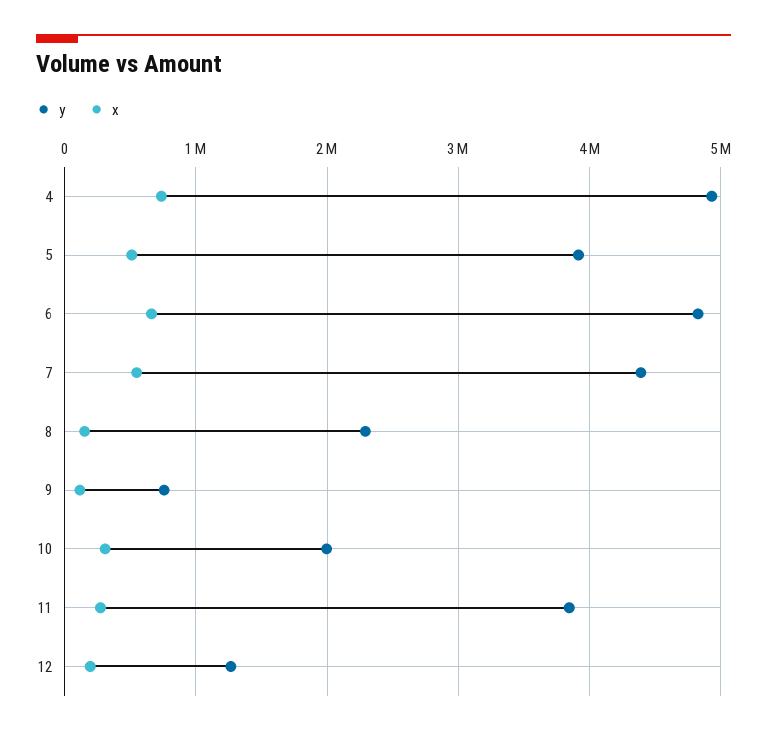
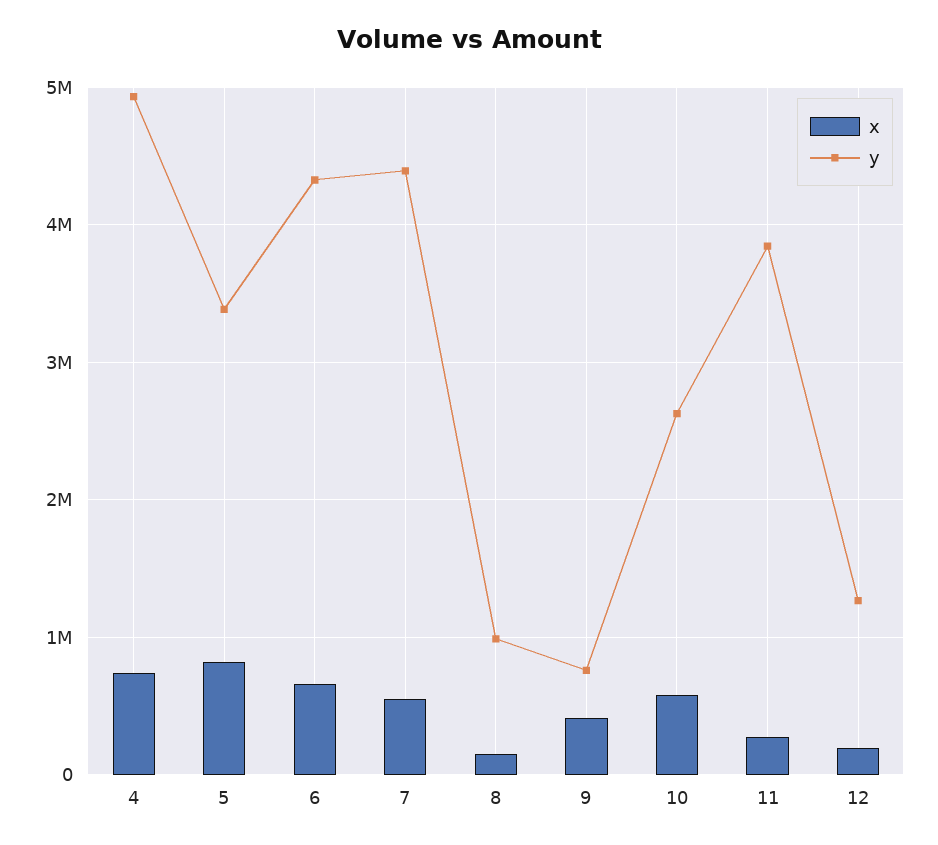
  {
    "y": {
      "4": 4900000,
-     "5": 3900000,
+     "5": 3400000,
-     "6": 4800000,
+     "6": 4300000,
      "7": 4400000,
-     "8": 2300000,
+     "8": 1000000,
      "9": 800000,
-     "10": 2000000,
+     "10": 2600000,
      "11": 3800000,
      "12": 1300000
    },
    "x": {
      "4": 700000,
-     "5": 500000,
+     "5": 800000,
      "6": 700000,
      "7": 500000,
      "8": 200000,
-     "9": 100000,
+     "9": 400000,
-     "10": 300000,
+     "10": 600000,
      "11": 300000,
      "12": 200000
    }
  }

